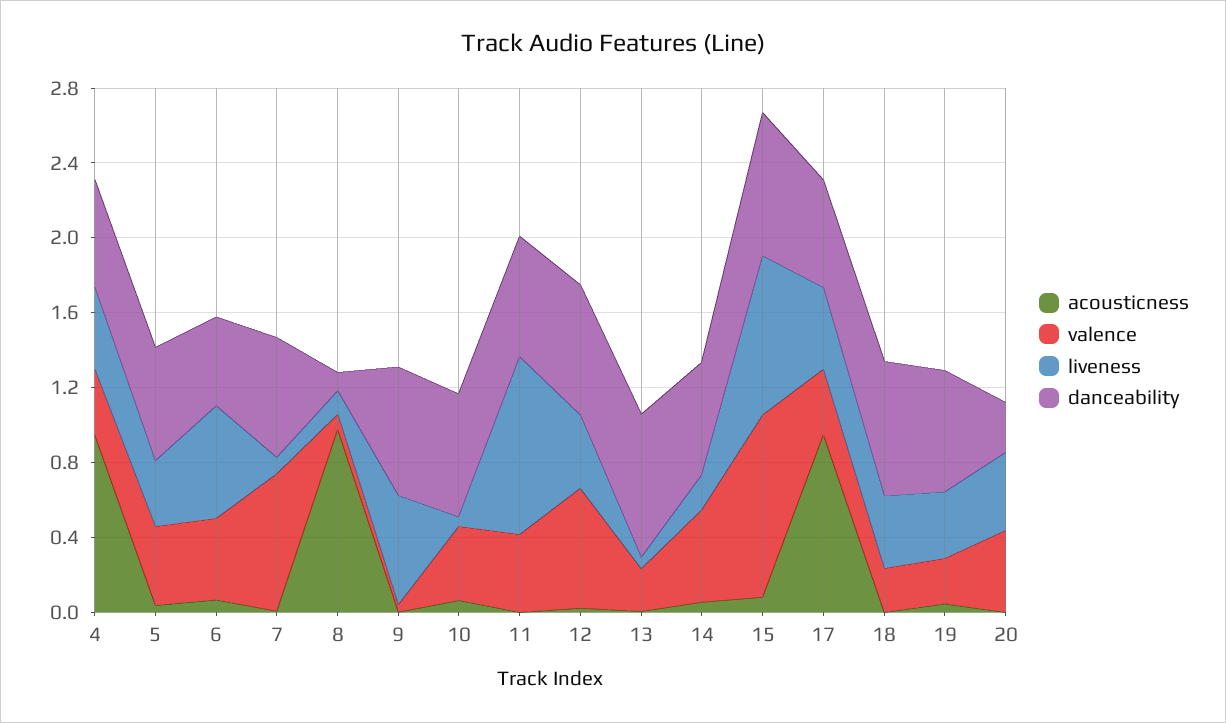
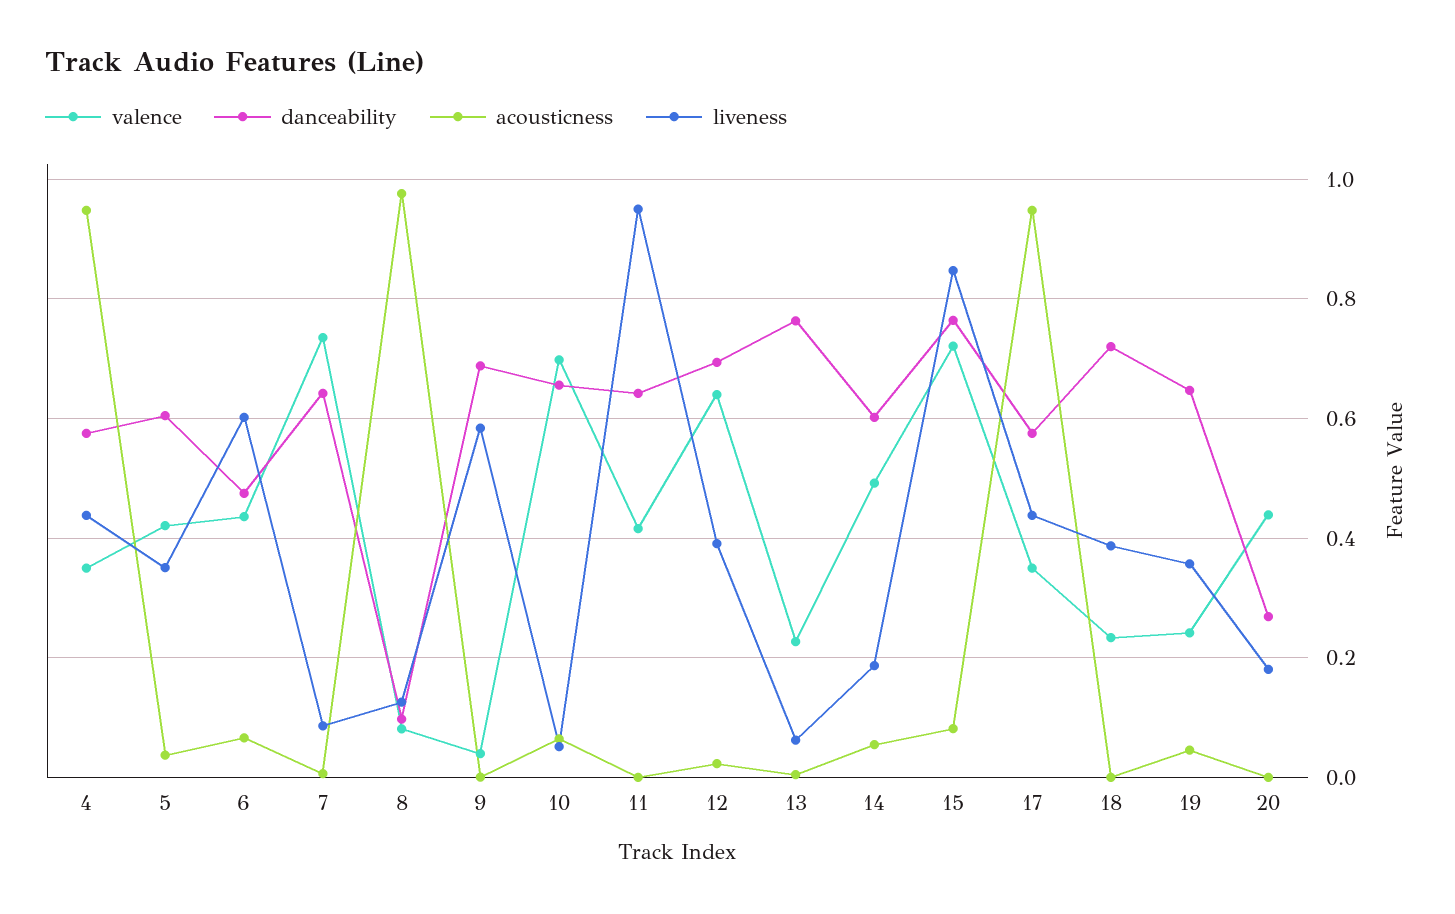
  {
    "acousticness": {
      "4": 0.94,
      "5": 0.04,
      "6": 0.06,
      "7": 0,
      "8": 0.98,
      "9": 0,
      "10": 0.06,
      "11": 0,
      "12": 0.02,
      "13": 0,
      "14": 0.06,
      "15": 0.08,
      "17": 0.94,
      "18": 0,
      "19": 0.04,
      "20": 0
    },
    "valence": {
      "4": 0.36,
      "5": 0.42,
      "6": 0.44,
      "7": 0.74,
      "8": 0.08,
      "9": 0.04,
-     "10": 0.4,
+     "10": 0.7,
      "11": 0.42,
      "12": 0.64,
      "13": 0.22,
      "14": 0.5,
-     "15": 1,
+     "15": 0.72,
      "17": 0.36,
      "18": 0.24,
      "19": 0.24,
      "20": 0.44
    },
    "liveness": {
      "4": 0.44,
      "5": 0.36,
      "6": 0.6,
      "7": 0.08,
      "8": 0.12,
      "9": 0.58,
      "10": 0.06,
      "11": 0.96,
      "12": 0.4,
      "13": 0.06,
      "14": 0.18,
      "15": 0.84,
      "17": 0.44,
      "18": 0.38,
      "19": 0.36,
-     "20": 0.4
+     "20": 0.18
    },
    "danceability": {
      "4": 0.58,
      "5": 0.6,
      "6": 0.48,
      "7": 0.64,
      "8": 0.1,
      "9": 0.68,
      "10": 0.66,
      "11": 0.64,
      "12": 0.7,
      "13": 0.76,
      "14": 0.6,
      "15": 0.76,
      "17": 0.58,
      "18": 0.72,
      "19": 0.64,
      "20": 0.26
    }
  }

